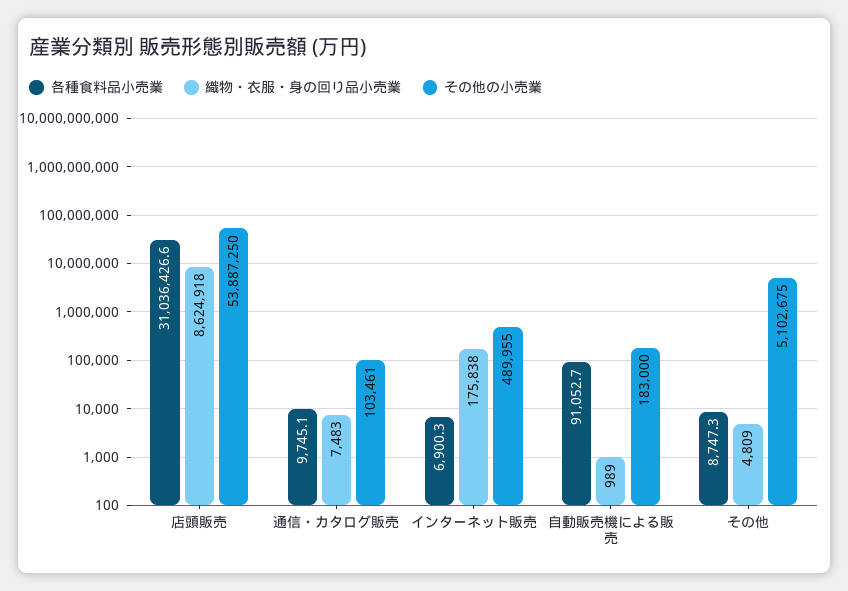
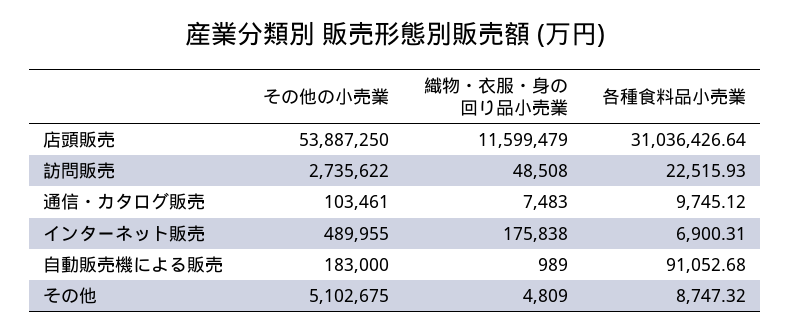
  {
    "各種食料品小売業": {
      "店頭販売": 31036426.64,
      "通信・カタログ販売": 9745.12,
      "インターネット販売": 6900.31,
      "自動販売機による販売": 91052.68,
-     "その他": 8747.32
+     "その他": 8747.32,
+     "訪問販売": 22515.93
    },
    "織物・衣服・身の回り品小売業": {
-     "店頭販売": 8624918,
+     "店頭販売": 11599479,
      "通信・カタログ販売": 7483,
      "インターネット販売": 175838,
      "自動販売機による販売": 989,
-     "その他": 4809
+     "その他": 4809,
+     "訪問販売": 48508
    },
    "その他の小売業": {
      "店頭販売": 53887250,
      "通信・カタログ販売": 103461,
      "インターネット販売": 489955,
      "自動販売機による販売": 183000,
-     "その他": 5102675
+     "その他": 5102675,
+     "訪問販売": 2735622
    }
  }

